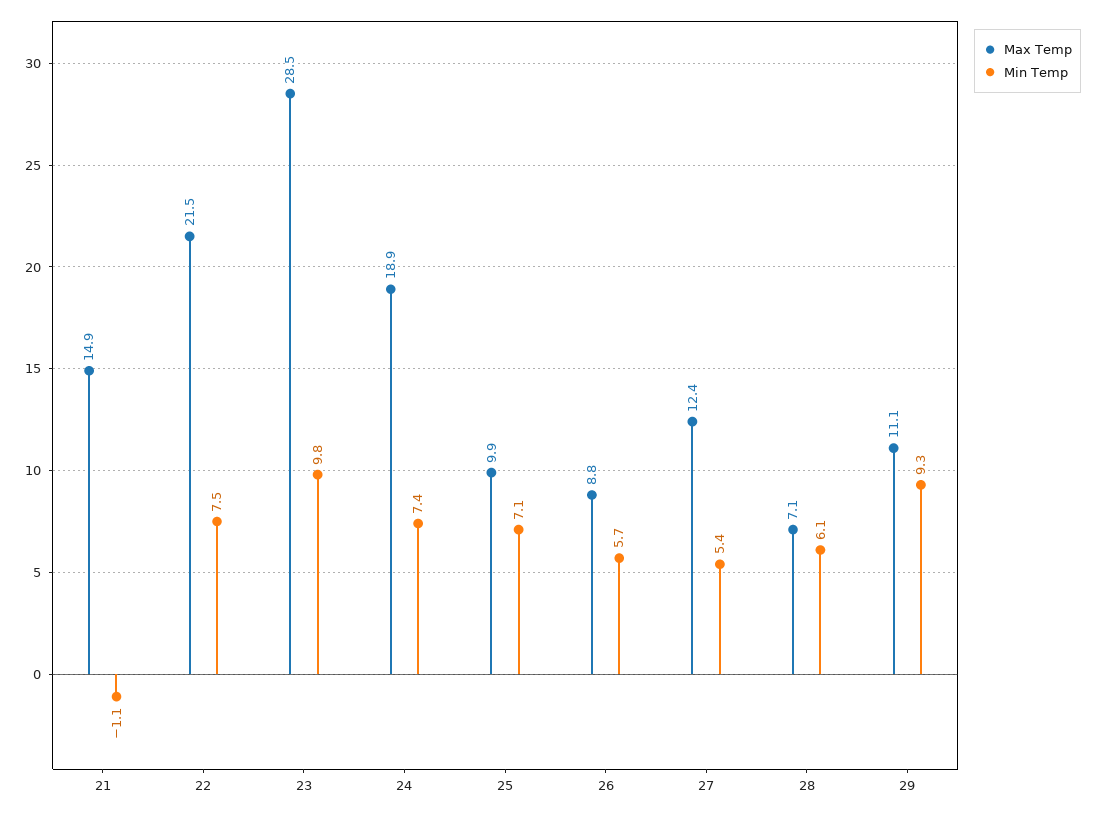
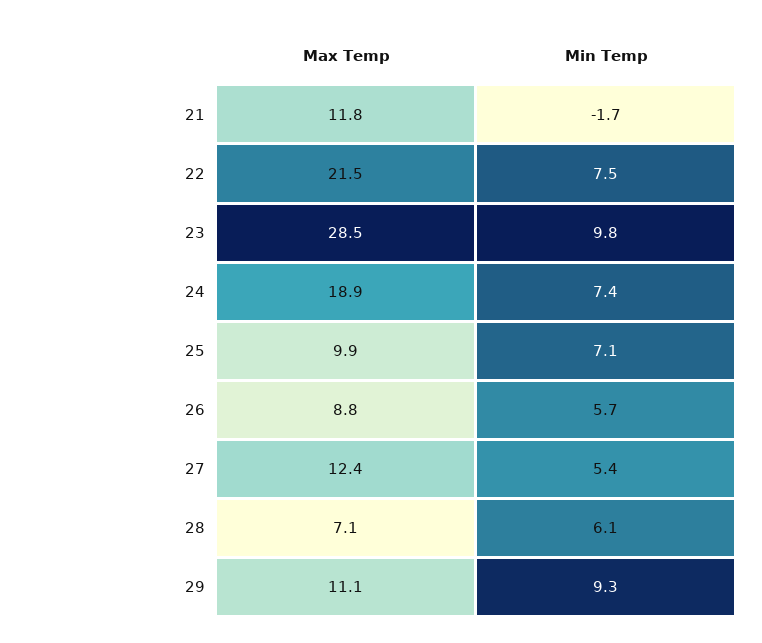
  {
    "Max Temp": {
-     "21": 14.9,
+     "21": 11.8,
      "22": 21.5,
      "23": 28.5,
      "24": 18.9,
      "25": 9.9,
      "26": 8.8,
      "27": 12.4,
      "28": 7.1,
      "29": 11.1
    },
    "Min Temp": {
-     "21": -1.1,
+     "21": -1.7,
      "22": 7.5,
      "23": 9.8,
      "24": 7.4,
      "25": 7.1,
      "26": 5.7,
      "27": 5.4,
      "28": 6.1,
      "29": 9.3
    }
  }

